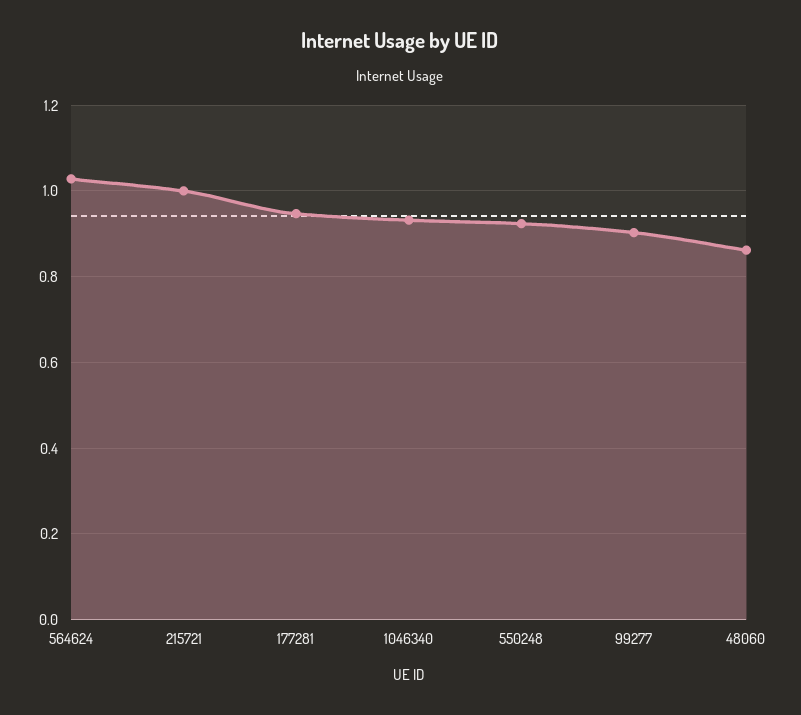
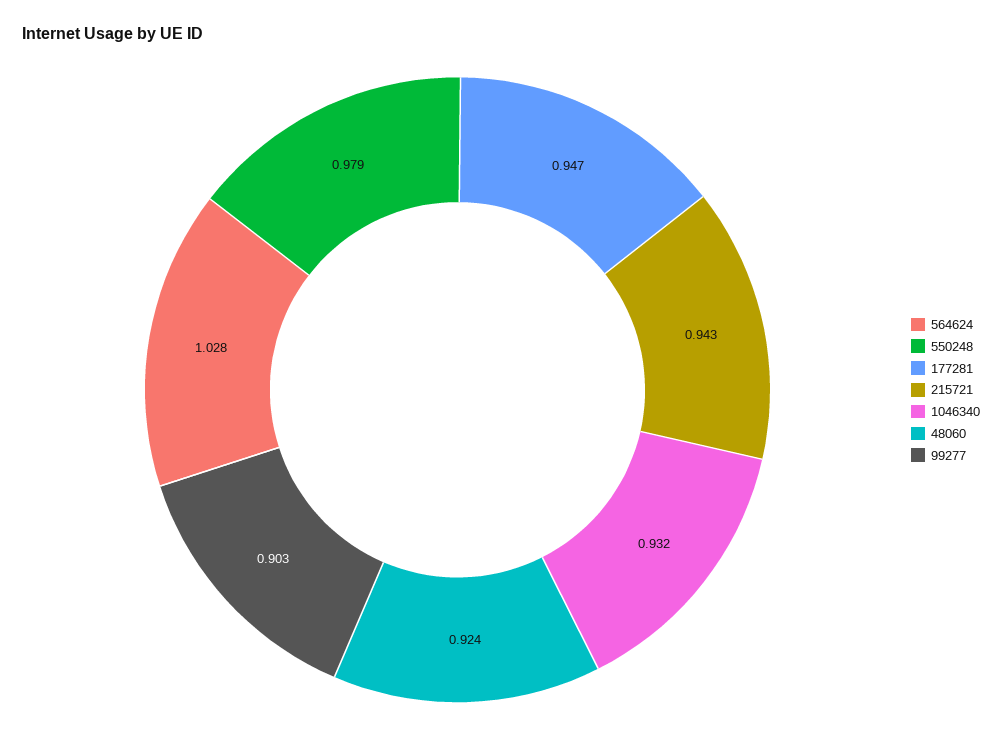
  {
    "564624": 1.028,
-   "215721": 1,
+   "215721": 0.943,
    "177281": 0.947,
    "1046340": 0.932,
-   "550248": 0.92,
+   "550248": 0.979,
    "99277": 0.903,
-   "48060": 0.86
+   "48060": 0.924
  }

